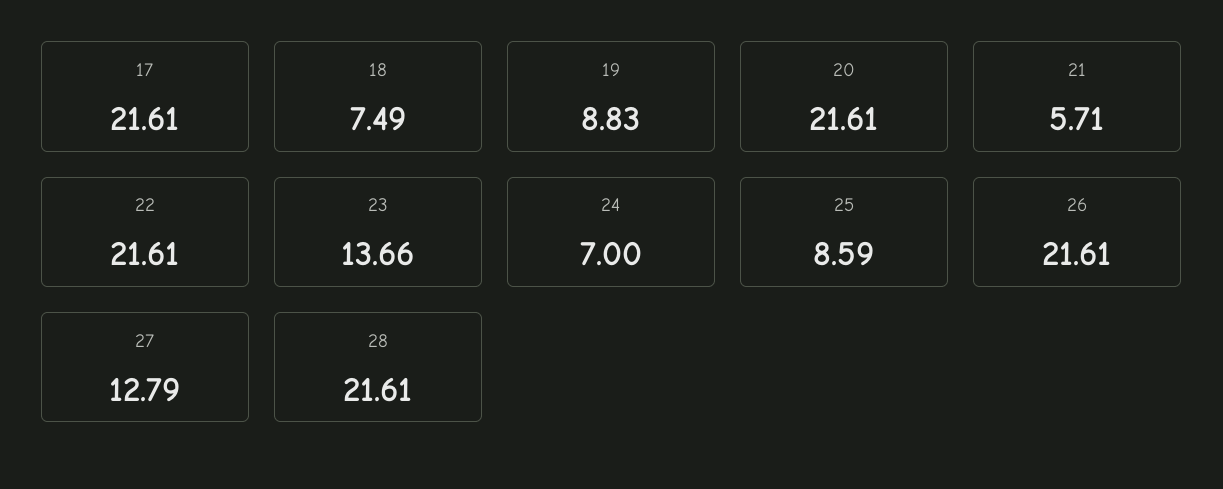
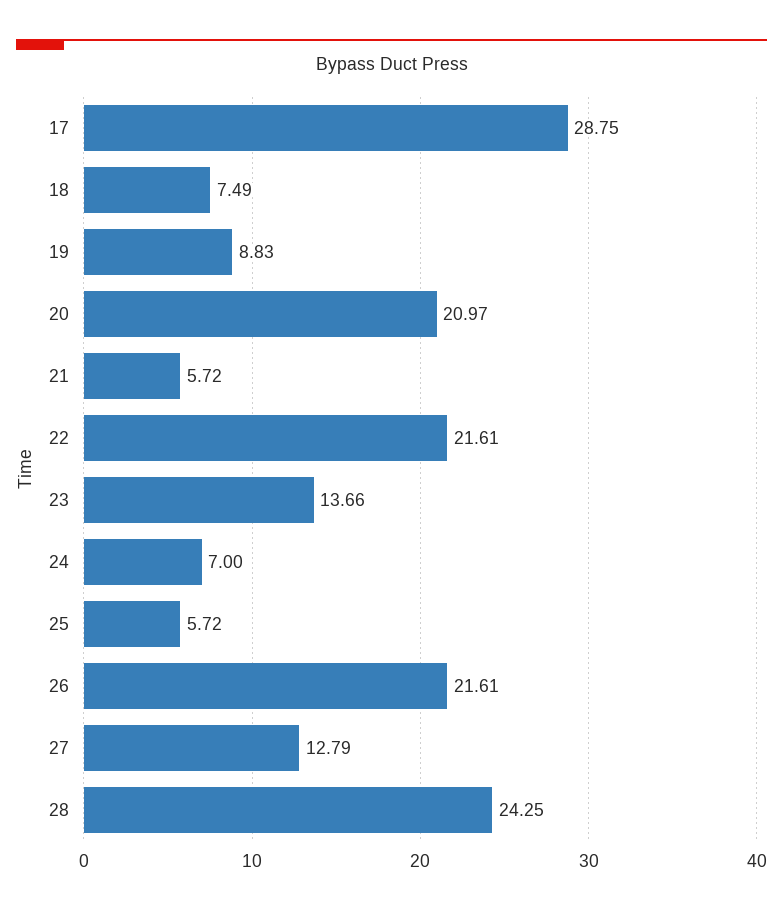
  {
-   "17": 21.61,
+   "17": 28.75,
    "18": 7.49,
    "19": 8.83,
-   "20": 21.61,
+   "20": 20.97,
-   "21": 5.71,
+   "21": 5.72,
    "22": 21.61,
    "23": 13.66,
    "24": 7,
-   "25": 8.59,
+   "25": 5.72,
    "26": 21.61,
    "27": 12.79,
-   "28": 21.61
+   "28": 24.25
  }

